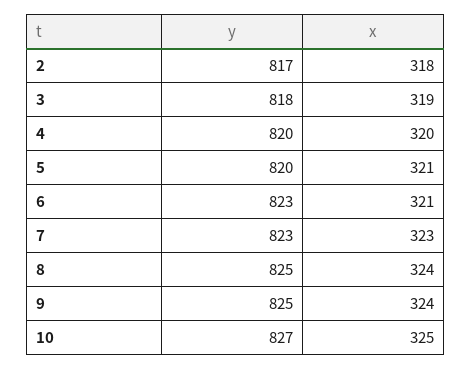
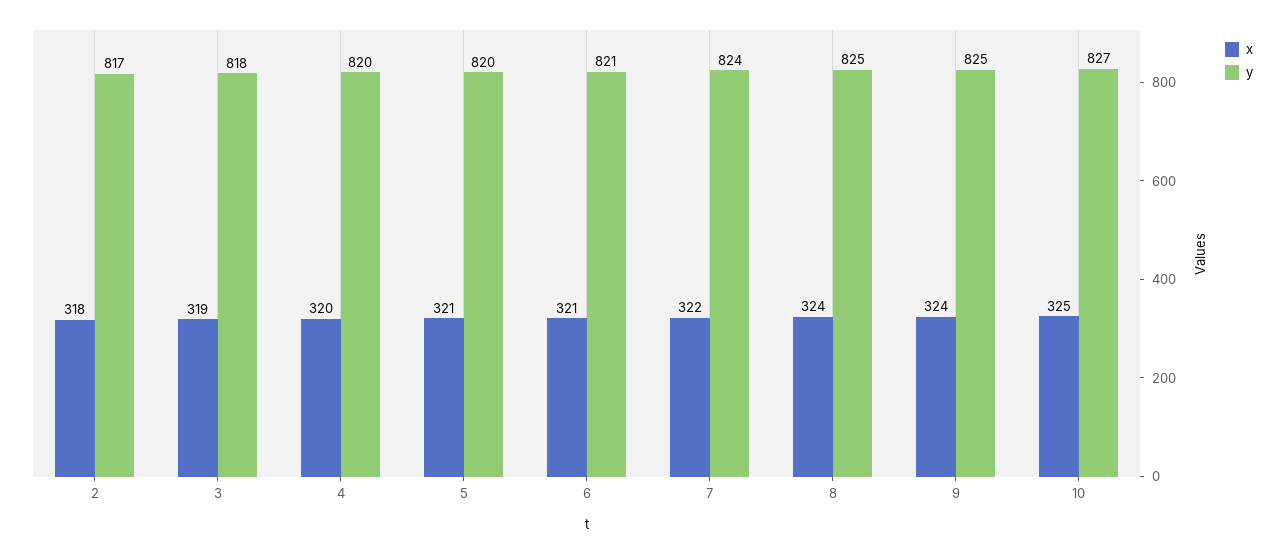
  {
    "y": {
      "2": 817,
      "3": 818,
      "4": 820,
      "5": 820,
-     "6": 823,
+     "6": 821,
-     "7": 823,
+     "7": 824,
      "8": 825,
      "9": 825,
      "10": 827
    },
    "x": {
      "2": 318,
      "3": 319,
      "4": 320,
      "5": 321,
      "6": 321,
-     "7": 323,
+     "7": 322,
      "8": 324,
      "9": 324,
      "10": 325
    }
  }

